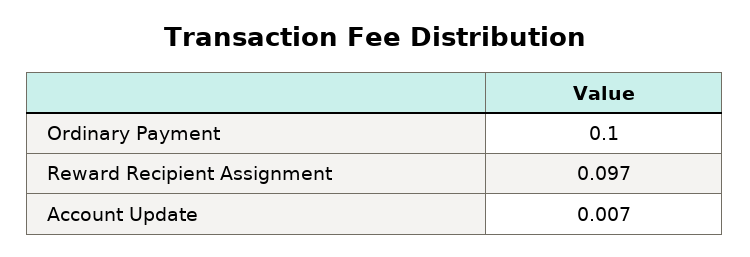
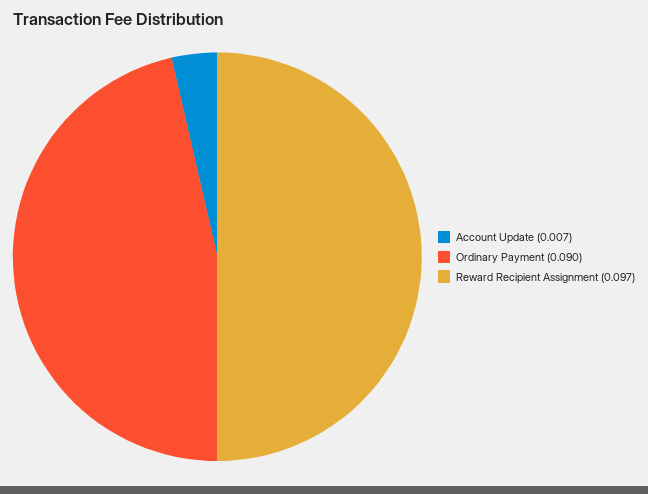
  {
-   "Ordinary Payment": 0.1,
+   "Ordinary Payment": 0.09,
    "Reward Recipient Assignment": 0.097,
    "Account Update": 0.007
  }

